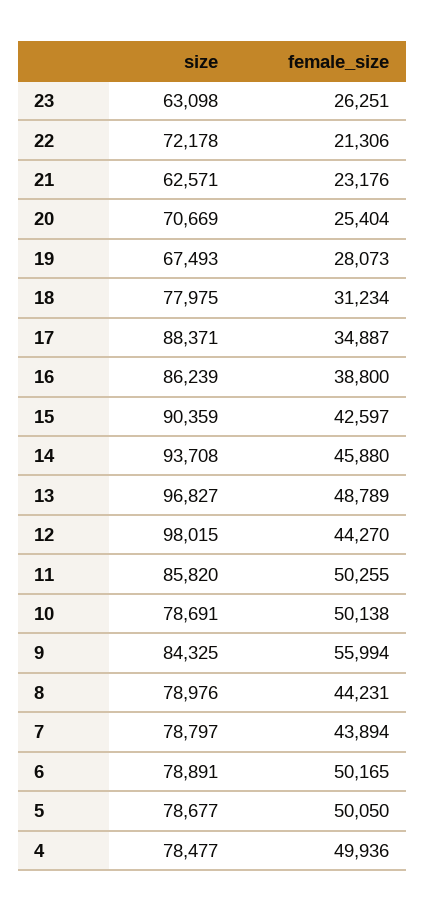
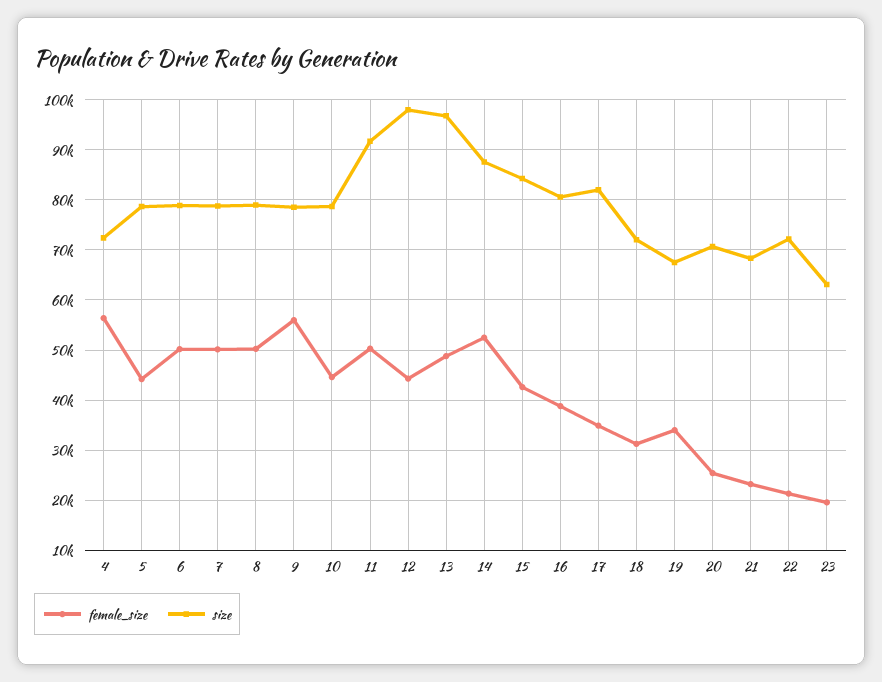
  {
    "size": {
      "23": 63098,
      "22": 72178,
-     "21": 62571,
+     "21": 68000,
      "20": 70669,
      "19": 67493,
-     "18": 77975,
+     "18": 72000,
-     "17": 88371,
+     "17": 82000,
-     "16": 86239,
+     "16": 80000,
-     "15": 90359,
+     "15": 84000,
-     "14": 93708,
+     "14": 88000,
      "13": 96827,
      "12": 98015,
-     "11": 85820,
+     "11": 92000,
      "10": 78691,
-     "9": 84325,
+     "9": 78000,
      "8": 78976,
      "7": 78797,
      "6": 78891,
      "5": 78677,
-     "4": 78477
+     "4": 72000
    },
    "female_size": {
-     "23": 26251,
+     "23": 20000,
      "22": 21306,
      "21": 23176,
      "20": 25404,
-     "19": 28073,
+     "19": 34000,
      "18": 31234,
      "17": 34887,
      "16": 38800,
      "15": 42597,
-     "14": 45880,
+     "14": 52000,
      "13": 48789,
      "12": 44270,
      "11": 50255,
-     "10": 50138,
+     "10": 44000,
      "9": 55994,
-     "8": 44231,
+     "8": 50000,
-     "7": 43894,
+     "7": 50000,
      "6": 50165,
-     "5": 50050,
+     "5": 44000,
-     "4": 49936
+     "4": 56000
    }
  }

